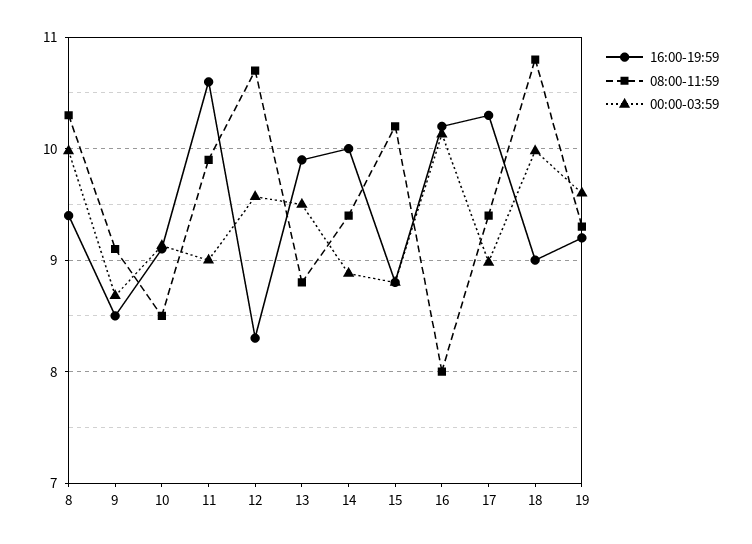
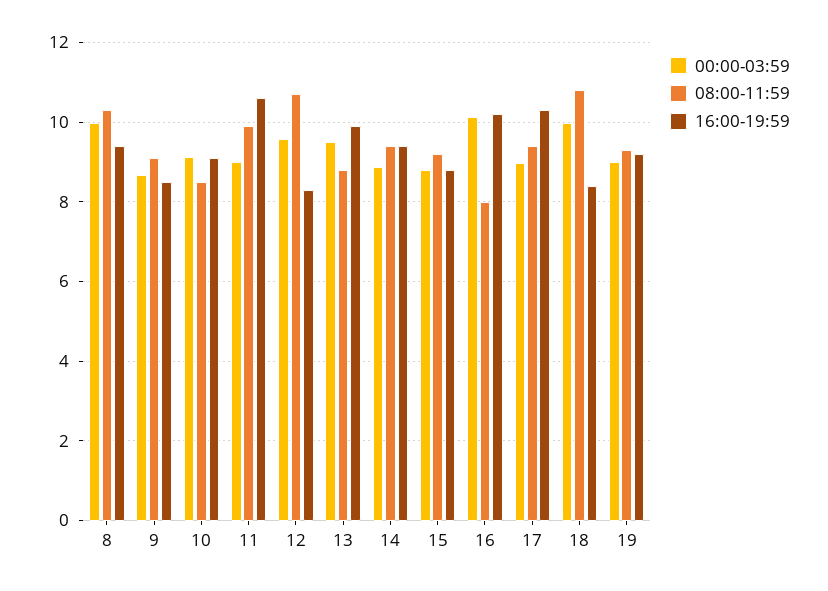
  {
    "16:00-19:59": {
      "8": 9.4,
      "9": 8.5,
      "10": 9.1,
      "11": 10.6,
      "12": 8.3,
      "13": 9.9,
-     "14": 10,
+     "14": 9.4,
      "15": 8.8,
      "16": 10.2,
      "17": 10.3,
-     "18": 9,
+     "18": 8.4,
      "19": 9.2
    },
    "08:00-11:59": {
      "8": 10.3,
      "9": 9.1,
      "10": 8.5,
      "11": 9.9,
      "12": 10.7,
      "13": 8.8,
      "14": 9.4,
-     "15": 10.2,
+     "15": 9.2,
      "16": 8,
      "17": 9.4,
      "18": 10.8,
      "19": 9.3
    },
    "00:00-03:59": {
      "8": 10,
      "9": 8.7,
      "10": 9.1,
      "11": 9,
      "12": 9.6,
      "13": 9.5,
      "14": 8.9,
      "15": 8.8,
      "16": 10.1,
      "17": 9,
      "18": 10,
-     "19": 9.6
+     "19": 9
    }
  }

